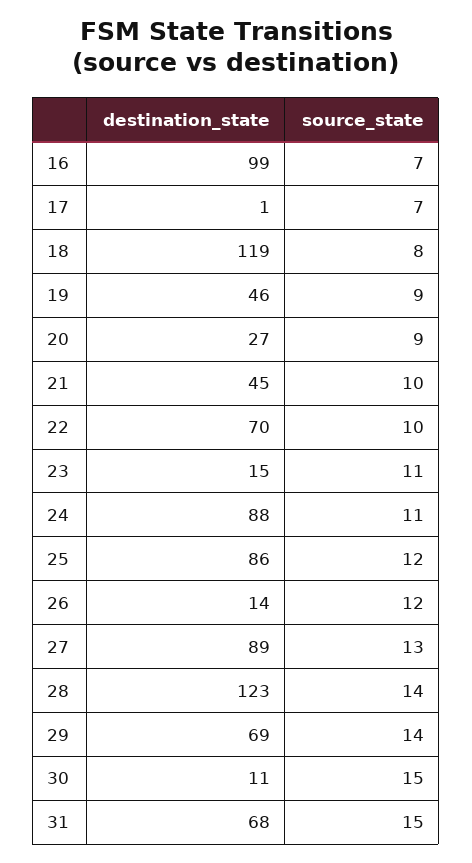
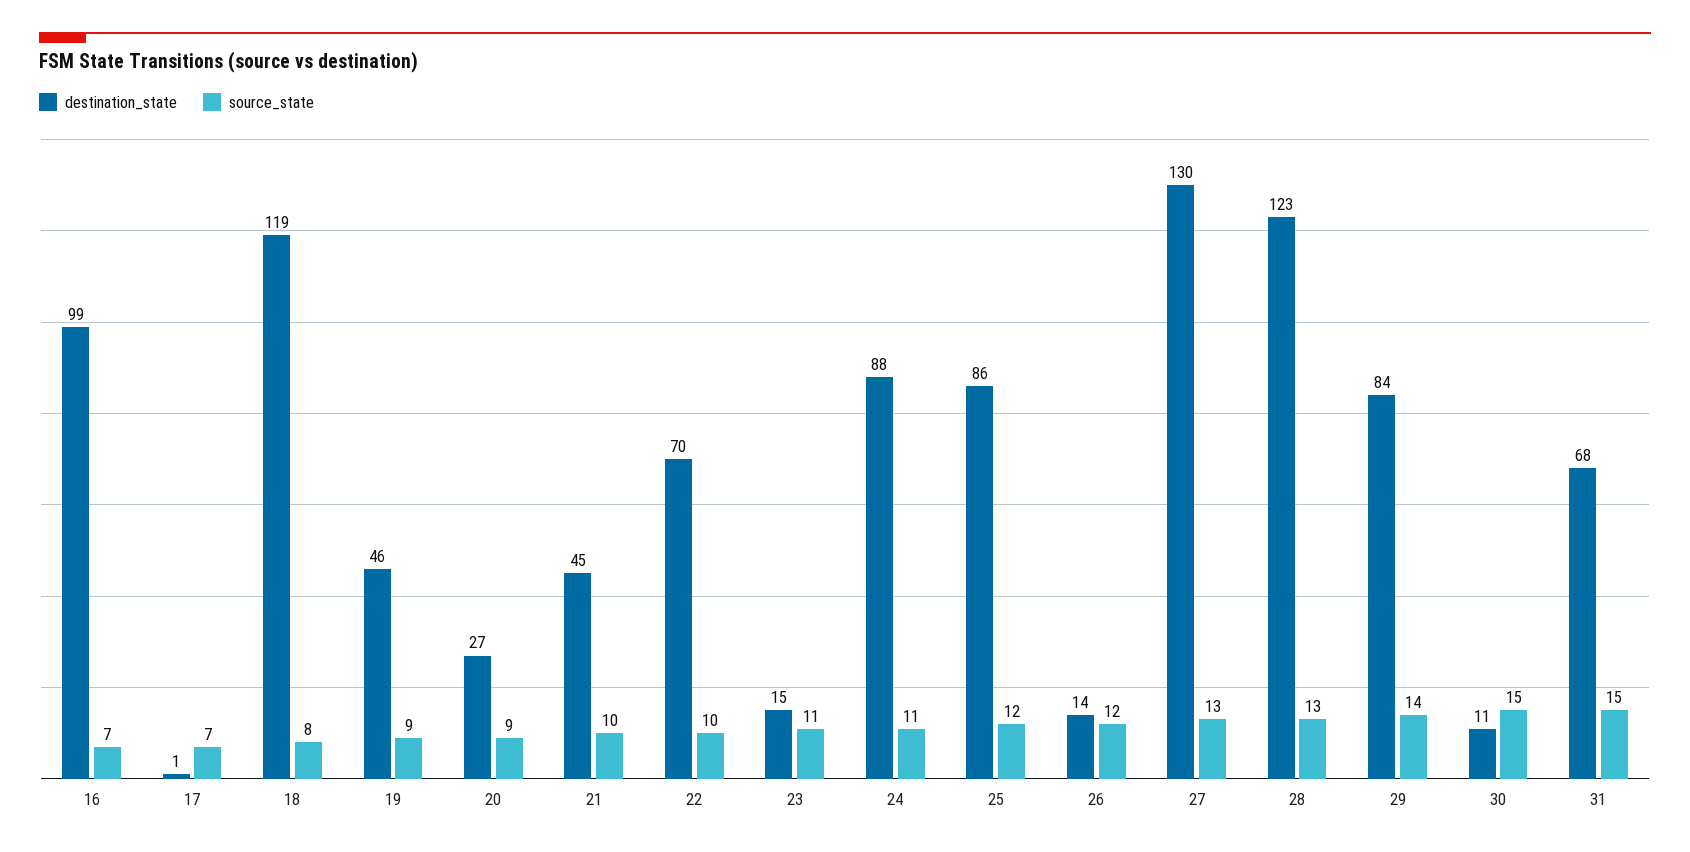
  {
    "destination_state": {
      "16": 99,
      "17": 1,
      "18": 119,
      "19": 46,
      "20": 27,
      "21": 45,
      "22": 70,
      "23": 15,
      "24": 88,
      "25": 86,
      "26": 14,
-     "27": 89,
+     "27": 130,
      "28": 123,
-     "29": 69,
+     "29": 84,
      "30": 11,
      "31": 68
    },
    "source_state": {
      "16": 7,
      "17": 7,
      "18": 8,
      "19": 9,
      "20": 9,
      "21": 10,
      "22": 10,
      "23": 11,
      "24": 11,
      "25": 12,
      "26": 12,
      "27": 13,
-     "28": 14,
+     "28": 13,
      "29": 14,
      "30": 15,
      "31": 15
    }
  }

